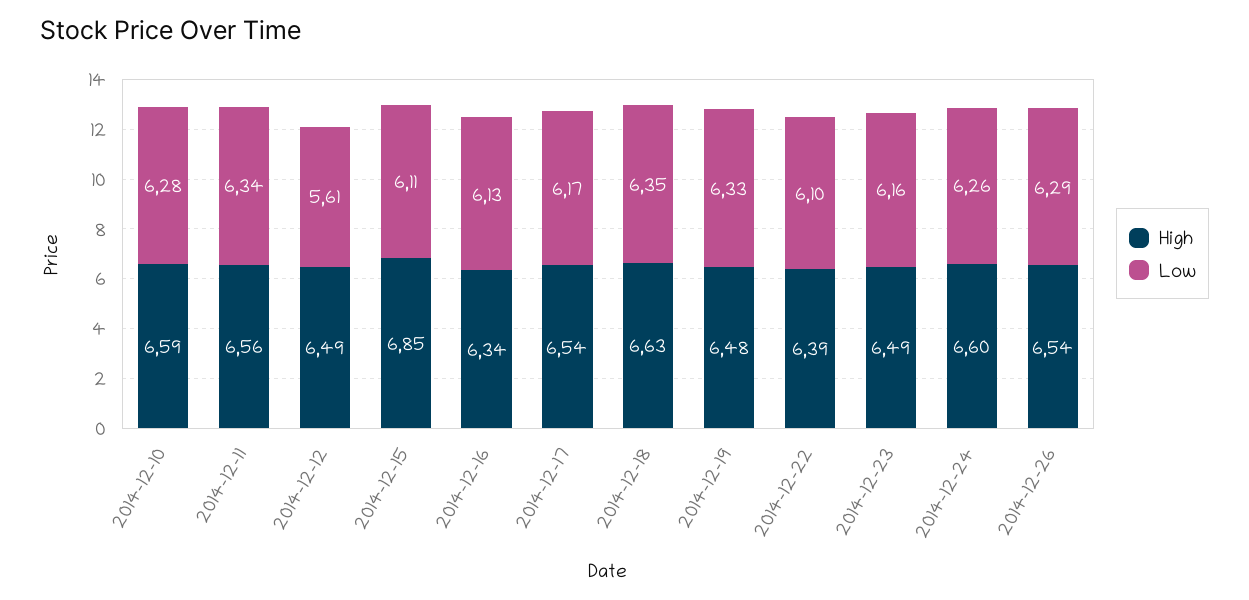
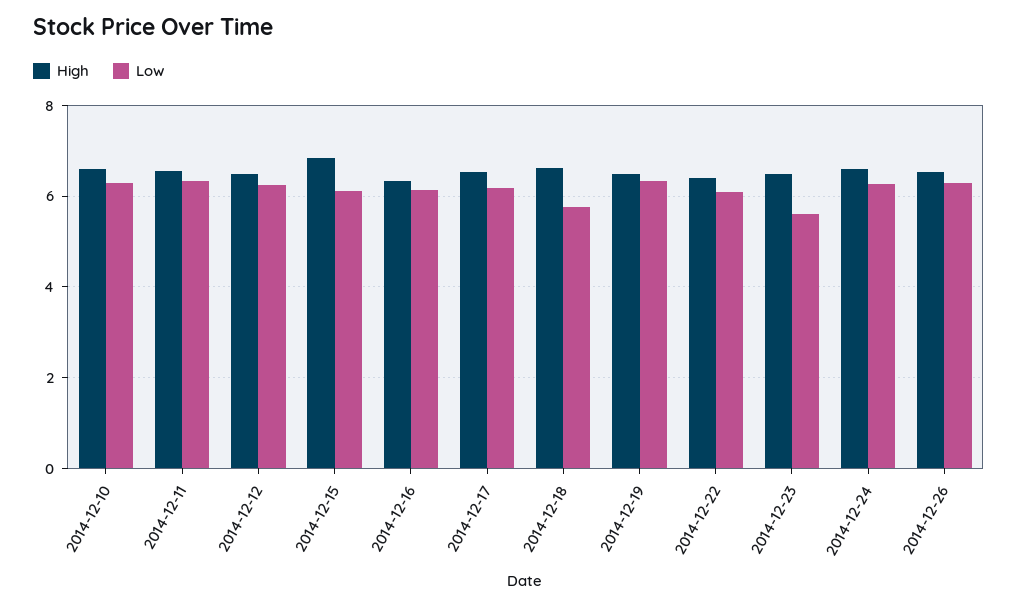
  {
    "High": {
      "2014-12-10": 6.59,
      "2014-12-11": 6.56,
      "2014-12-12": 6.49,
      "2014-12-15": 6.85,
      "2014-12-16": 6.34,
      "2014-12-17": 6.54,
      "2014-12-18": 6.63,
      "2014-12-19": 6.48,
      "2014-12-22": 6.39,
      "2014-12-23": 6.49,
      "2014-12-24": 6.6,
      "2014-12-26": 6.54
    },
    "Low": {
      "2014-12-10": 6.28,
      "2014-12-11": 6.34,
-     "2014-12-12": 5.61,
+     "2014-12-12": 6.2,
      "2014-12-15": 6.11,
      "2014-12-16": 6.13,
      "2014-12-17": 6.17,
-     "2014-12-18": 6.35,
+     "2014-12-18": 5.8,
      "2014-12-19": 6.33,
      "2014-12-22": 6.1,
-     "2014-12-23": 6.16,
+     "2014-12-23": 5.6,
      "2014-12-24": 6.26,
      "2014-12-26": 6.29
    }
  }

